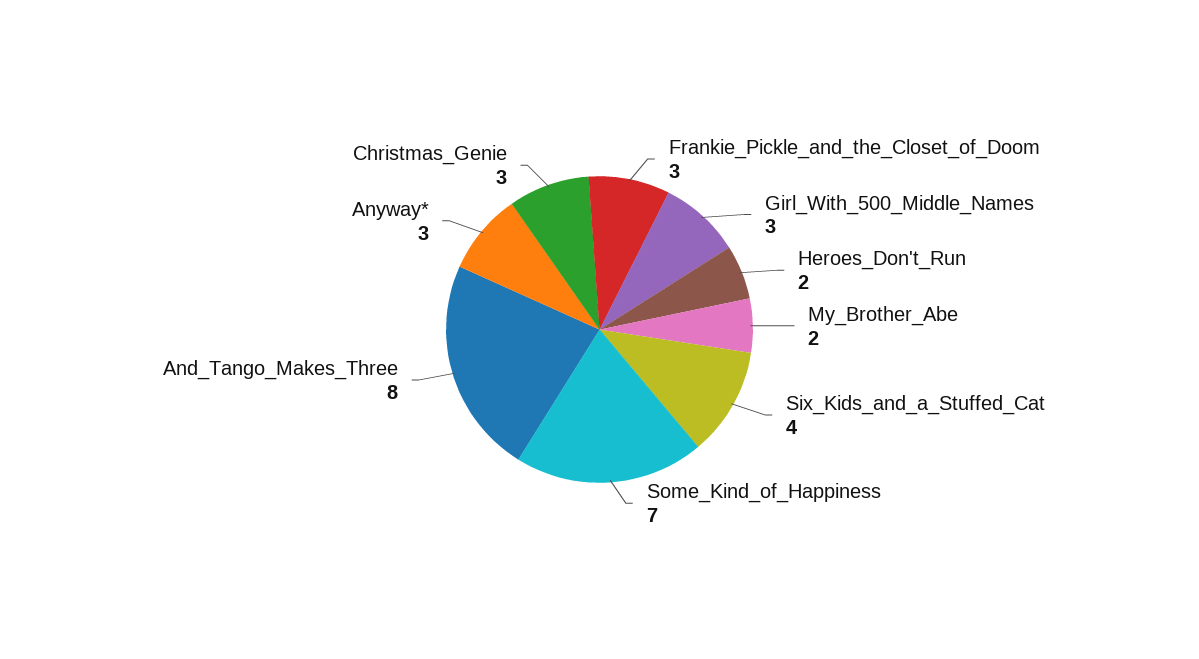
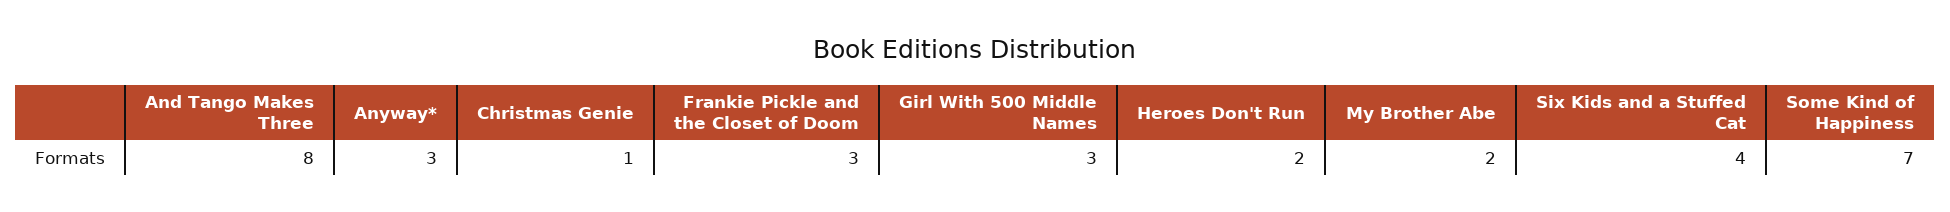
  {
    "Frankie_Pickle_and_the_Closet_of_Doom": 3,
    "Girl_With_500_Middle_Names": 3,
    "Heroes_Don't_Run": 2,
    "My_Brother_Abe": 2,
    "Six_Kids_and_a_Stuffed_Cat": 4,
    "Some_Kind_of_Happiness": 7,
    "And_Tango_Makes_Three": 8,
    "Anyway*": 3,
-   "Christmas_Genie": 3
+   "Christmas_Genie": 1
  }

